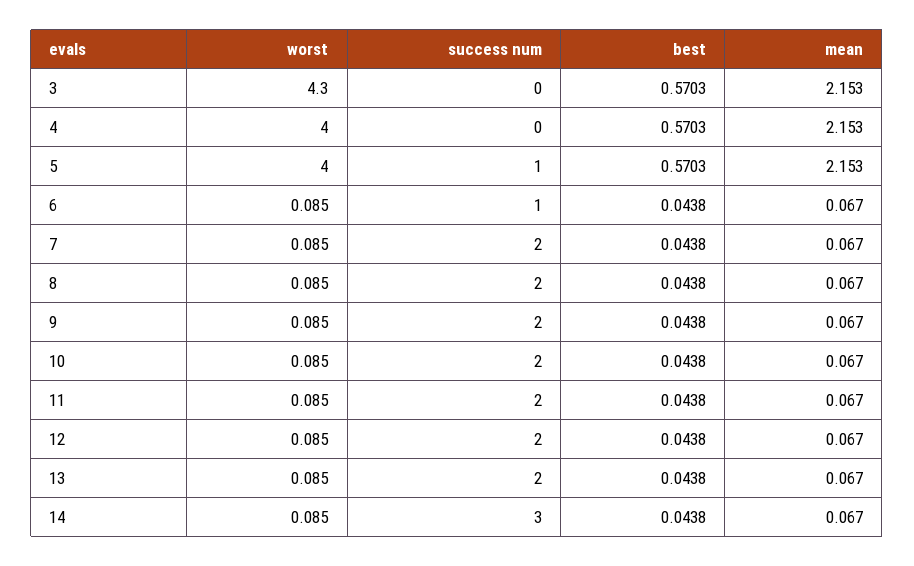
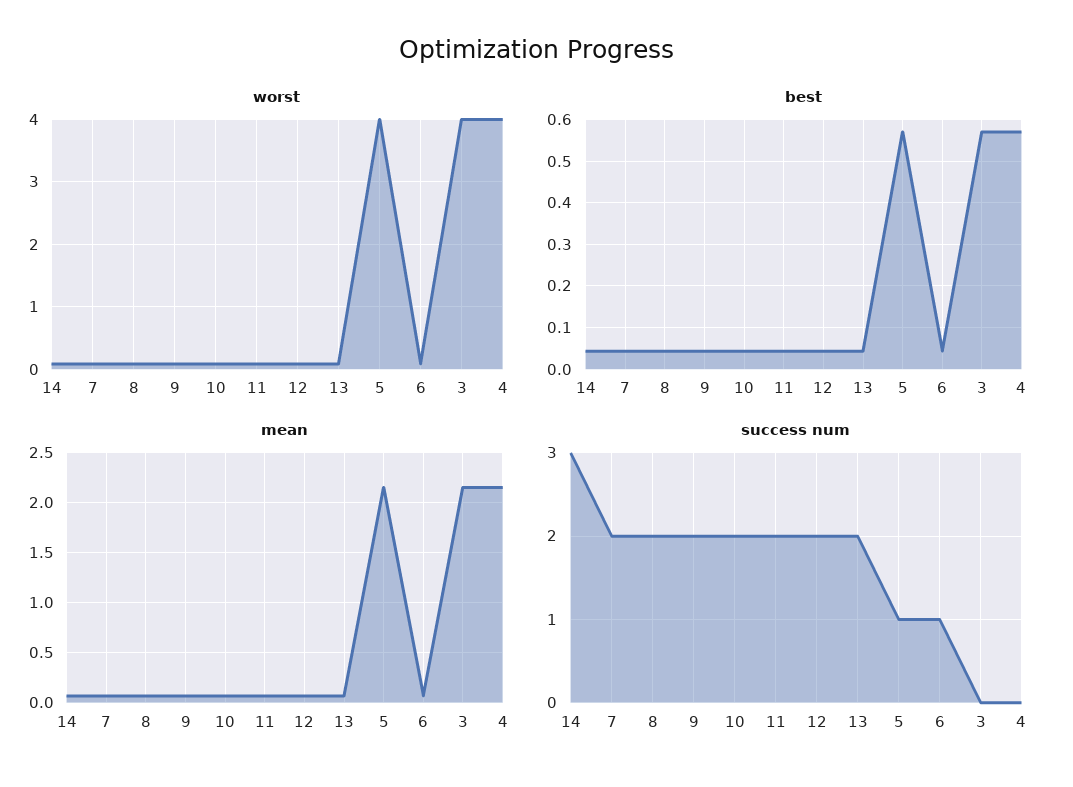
  {
    "worst": {
-     "3": 4.3,
+     "3": 4,
      "4": 4,
      "5": 4,
      "6": 0.085,
      "7": 0.085,
      "8": 0.085,
      "9": 0.085,
      "10": 0.085,
      "11": 0.085,
      "12": 0.085,
      "13": 0.085,
      "14": 0.085
    },
    "success num": {
      "3": 0,
      "4": 0,
      "5": 1,
      "6": 1,
      "7": 2,
      "8": 2,
      "9": 2,
      "10": 2,
      "11": 2,
      "12": 2,
      "13": 2,
      "14": 3
    },
    "best": {
      "3": 0.5703,
      "4": 0.5703,
      "5": 0.5703,
      "6": 0.0438,
      "7": 0.0438,
      "8": 0.0438,
      "9": 0.0438,
      "10": 0.0438,
      "11": 0.0438,
      "12": 0.0438,
      "13": 0.0438,
      "14": 0.0438
    },
    "mean": {
      "3": 2.153,
      "4": 2.153,
      "5": 2.153,
      "6": 0.067,
      "7": 0.067,
      "8": 0.067,
      "9": 0.067,
      "10": 0.067,
      "11": 0.067,
      "12": 0.067,
      "13": 0.067,
      "14": 0.067
    }
  }

